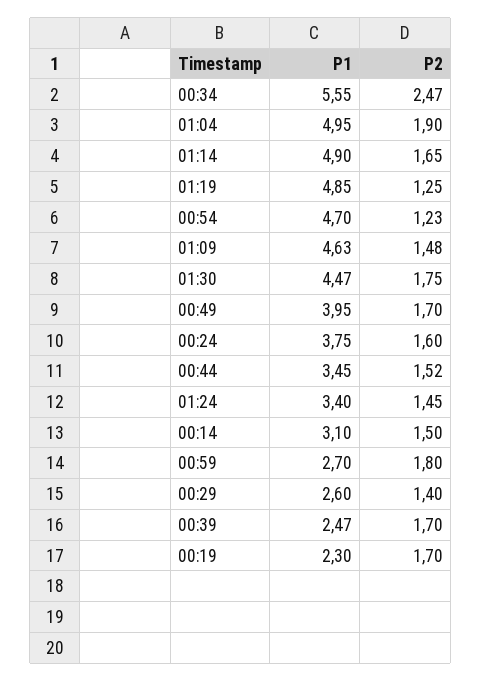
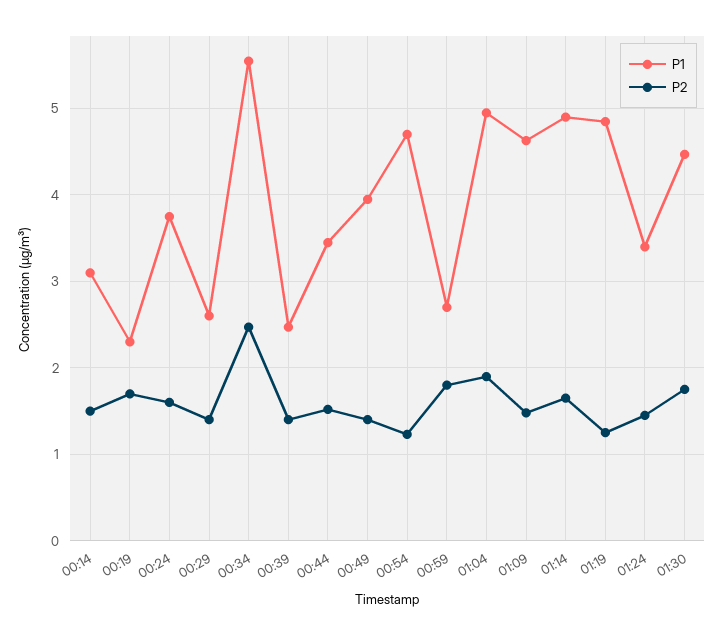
  {
    "P1": {
      "00:34": 5.55,
      "01:04": 4.95,
      "01:14": 4.9,
      "01:19": 4.85,
      "00:54": 4.7,
      "01:09": 4.63,
      "01:30": 4.47,
      "00:49": 3.95,
      "00:24": 3.75,
      "00:44": 3.45,
      "01:24": 3.4,
      "00:14": 3.1,
      "00:59": 2.7,
      "00:29": 2.6,
      "00:39": 2.47,
      "00:19": 2.3
    },
    "P2": {
      "00:34": 2.47,
      "01:04": 1.9,
      "01:14": 1.65,
      "01:19": 1.25,
      "00:54": 1.23,
      "01:09": 1.48,
      "01:30": 1.75,
-     "00:49": 1.7,
+     "00:49": 1.4,
      "00:24": 1.6,
      "00:44": 1.52,
      "01:24": 1.45,
      "00:14": 1.5,
      "00:59": 1.8,
      "00:29": 1.4,
-     "00:39": 1.7,
+     "00:39": 1.4,
      "00:19": 1.7
    }
  }

